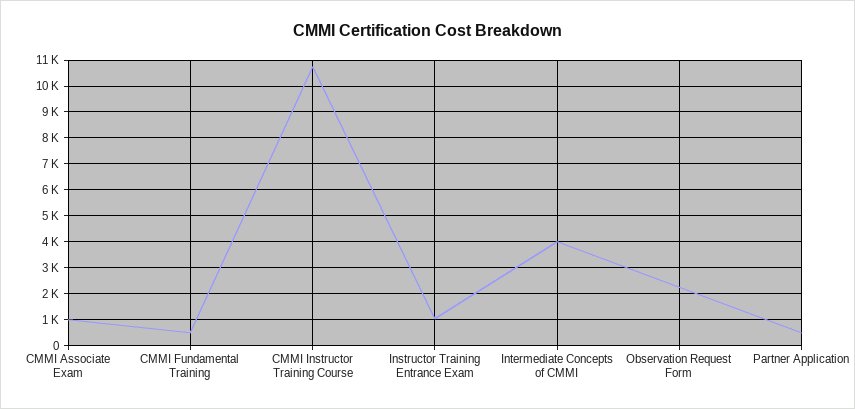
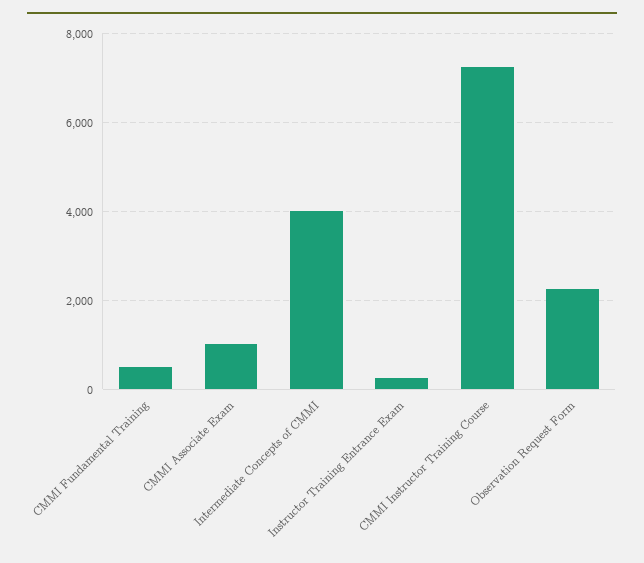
  {
    "CMMI Associate Exam": 1000,
    "CMMI Fundamental Training": 600,
-   "CMMI Instructor Training Course": 10750,
+   "CMMI Instructor Training Course": 7200,
-   "Instructor Training Entrance Exam": 1000,
+   "Instructor Training Entrance Exam": 200,
    "Intermediate Concepts of CMMI": 4000,
-   "Observation Request Form": 2200,
+   "Observation Request Form": 2200
-   "Partner Application": 500
  }

